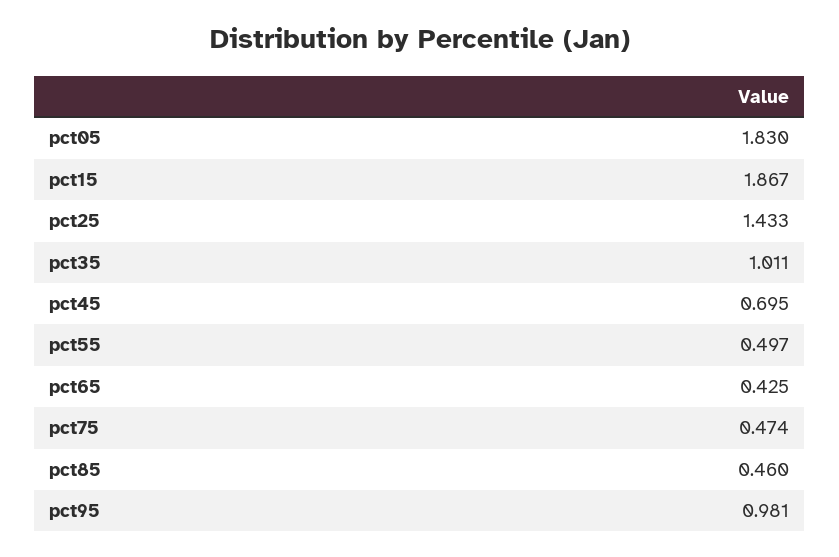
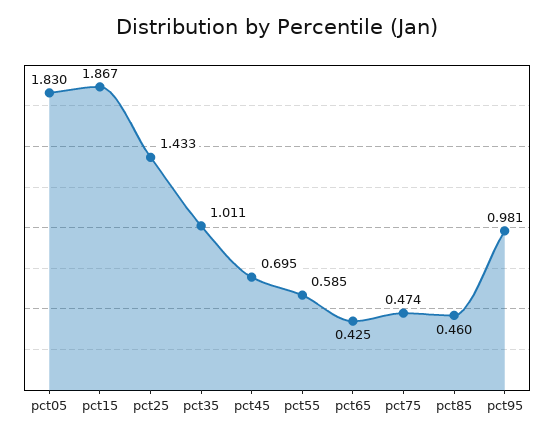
  {
    "pct05": 1.83,
    "pct15": 1.867,
    "pct25": 1.433,
    "pct35": 1.011,
    "pct45": 0.695,
-   "pct55": 0.497,
+   "pct55": 0.585,
    "pct65": 0.425,
    "pct75": 0.474,
    "pct85": 0.46,
    "pct95": 0.981
  }

